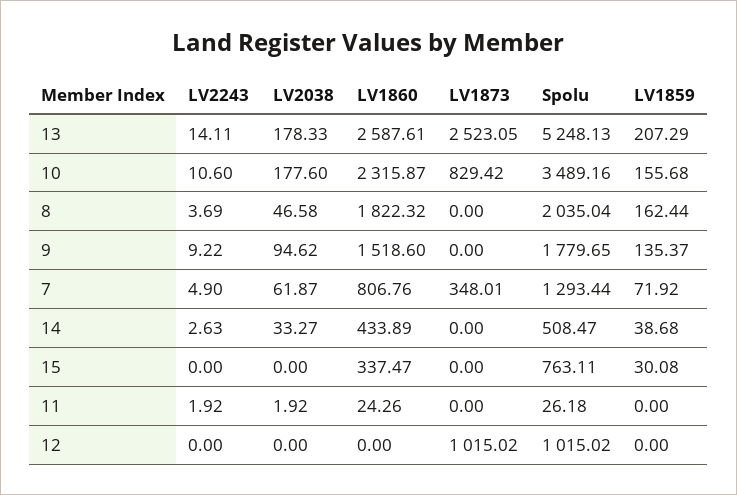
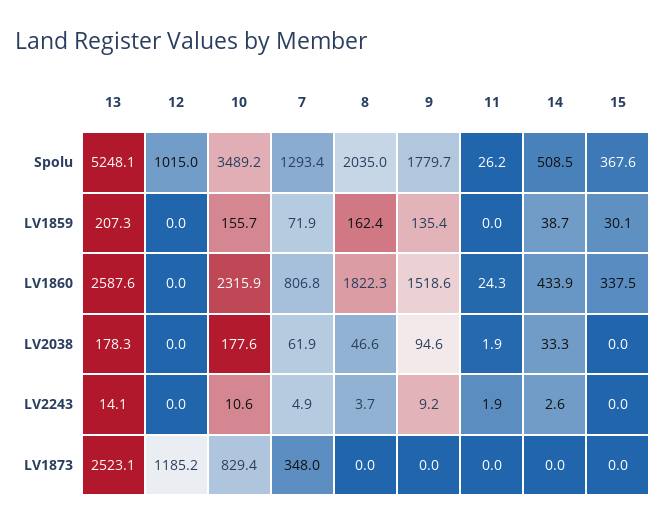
  {
    "LV2243": {
      "13": 14.11,
      "10": 10.6,
      "8": 3.69,
      "9": 9.22,
      "7": 4.9,
      "14": 2.63,
      "15": 0,
      "11": 1.92,
      "12": 0
    },
    "LV2038": {
      "13": 178.33,
      "10": 177.6,
      "8": 46.58,
      "9": 94.62,
      "7": 61.87,
      "14": 33.27,
      "15": 0,
      "11": 1.92,
      "12": 0
    },
    "LV1860": {
      "13": 2587.61,
      "10": 2315.87,
      "8": 1822.32,
      "9": 1518.6,
      "7": 806.76,
      "14": 433.89,
      "15": 337.47,
      "11": 24.26,
      "12": 0
    },
    "LV1873": {
      "13": 2523.05,
      "10": 829.42,
      "8": 0,
      "9": 0,
      "7": 348.01,
      "14": 0,
      "15": 0,
      "11": 0,
-     "12": 1015.02
+     "12": 1185.2
    },
    "Spolu": {
      "13": 5248.13,
      "10": 3489.16,
      "8": 2035.04,
      "9": 1779.65,
      "7": 1293.44,
      "14": 508.47,
-     "15": 763.11,
+     "15": 367.6,
      "11": 26.18,
      "12": 1015.02
    },
    "LV1859": {
      "13": 207.29,
      "10": 155.68,
      "8": 162.44,
      "9": 135.37,
      "7": 71.92,
      "14": 38.68,
      "15": 30.08,
      "11": 0,
      "12": 0
    }
  }

